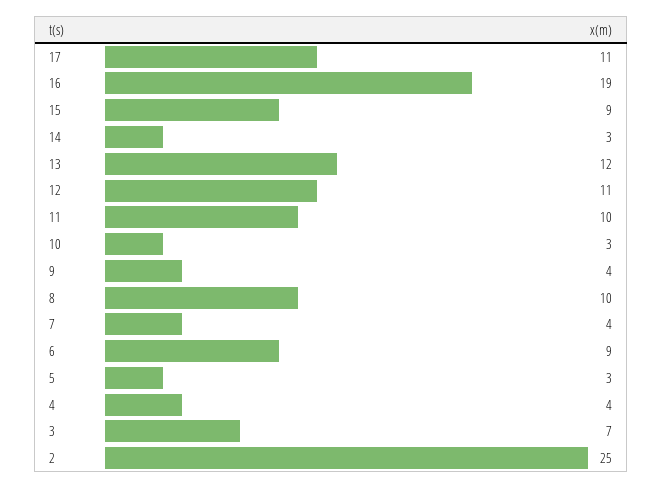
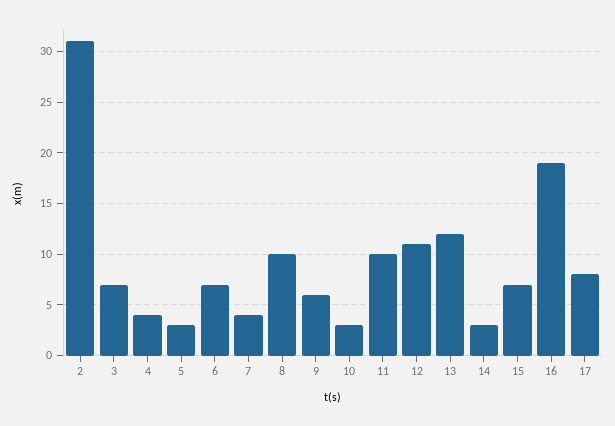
  {
-   "17": 11,
+   "17": 8,
    "16": 19,
-   "15": 9,
+   "15": 7,
    "14": 3,
    "13": 12,
    "12": 11,
    "11": 10,
    "10": 3,
-   "9": 4,
+   "9": 6,
    "8": 10,
    "7": 4,
-   "6": 9,
+   "6": 7,
    "5": 3,
    "4": 4,
    "3": 7,
-   "2": 25
+   "2": 31
  }

